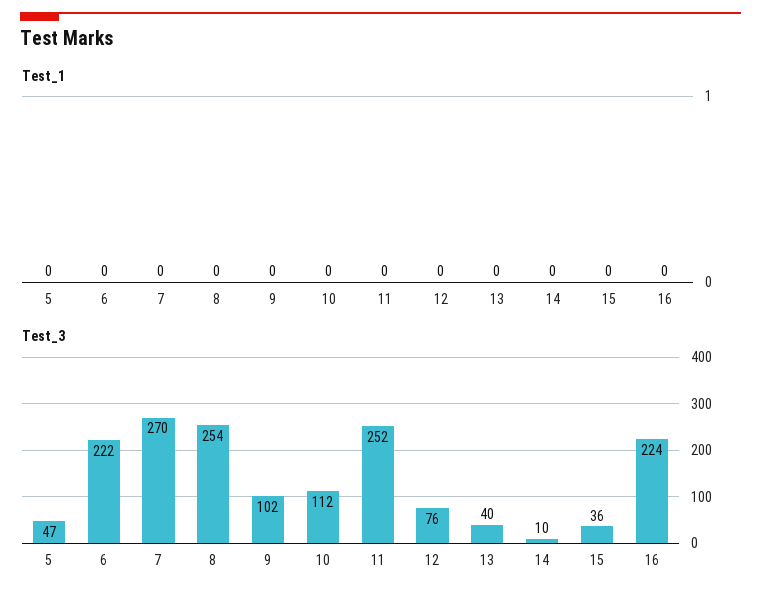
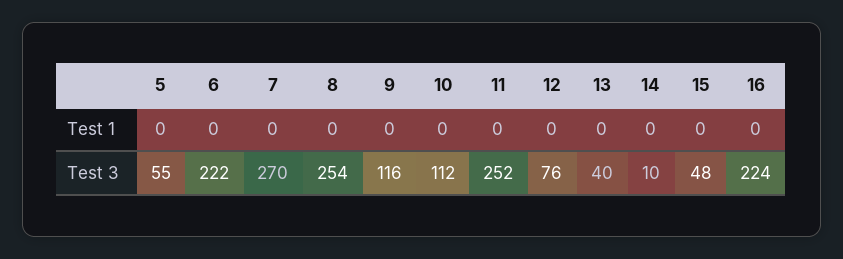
  {
    "Test_1": {
      "5": 0,
      "6": 0,
      "7": 0,
      "8": 0,
      "9": 0,
      "10": 0,
      "11": 0,
      "12": 0,
      "13": 0,
      "14": 0,
      "15": 0,
      "16": 0
    },
    "Test_3": {
-     "5": 47,
+     "5": 55,
      "6": 222,
      "7": 270,
      "8": 254,
-     "9": 102,
+     "9": 116,
      "10": 112,
      "11": 252,
      "12": 76,
      "13": 40,
      "14": 10,
-     "15": 36,
+     "15": 48,
      "16": 224
    }
  }

